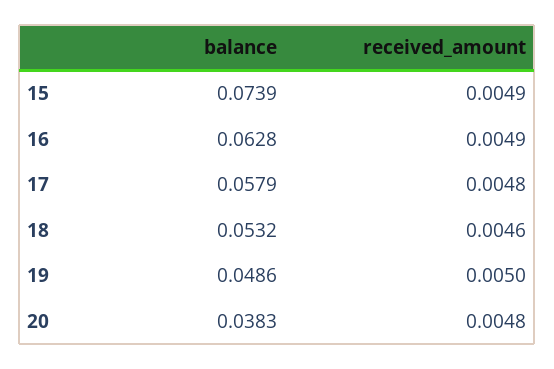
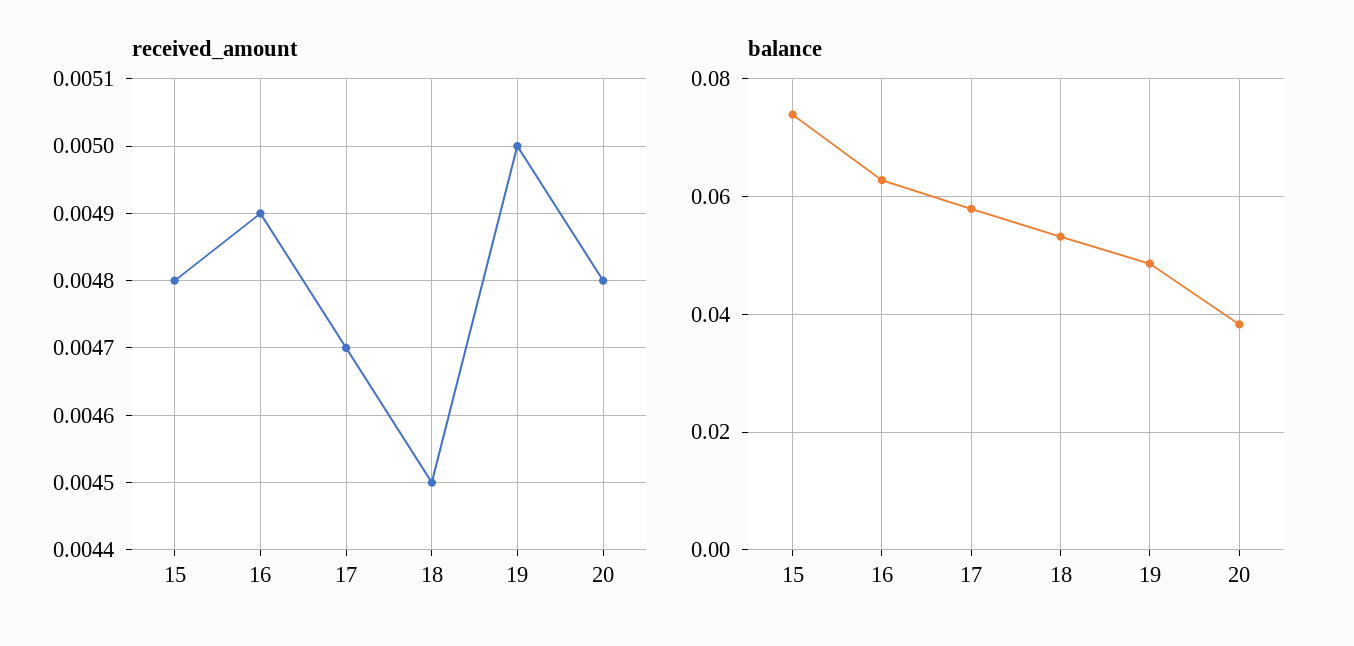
  {
    "balance": {
      "15": 0.0739,
      "16": 0.0628,
      "17": 0.0579,
      "18": 0.0532,
      "19": 0.0486,
      "20": 0.0383
    },
    "received_amount": {
-     "15": 0.0049,
+     "15": 0.0048,
      "16": 0.0049,
-     "17": 0.0048,
+     "17": 0.0047,
-     "18": 0.0046,
+     "18": 0.0045,
      "19": 0.005,
      "20": 0.0048
    }
  }

